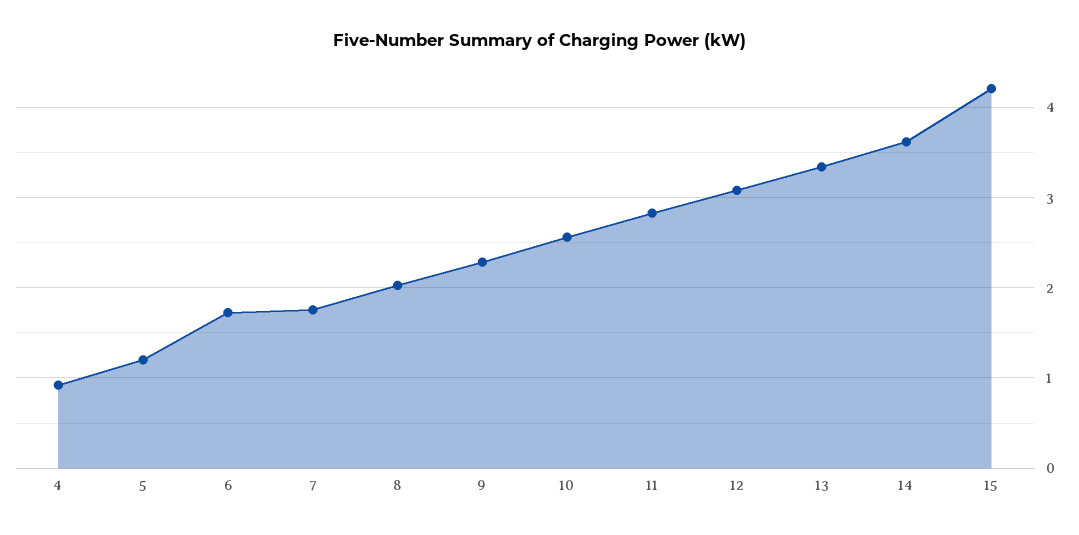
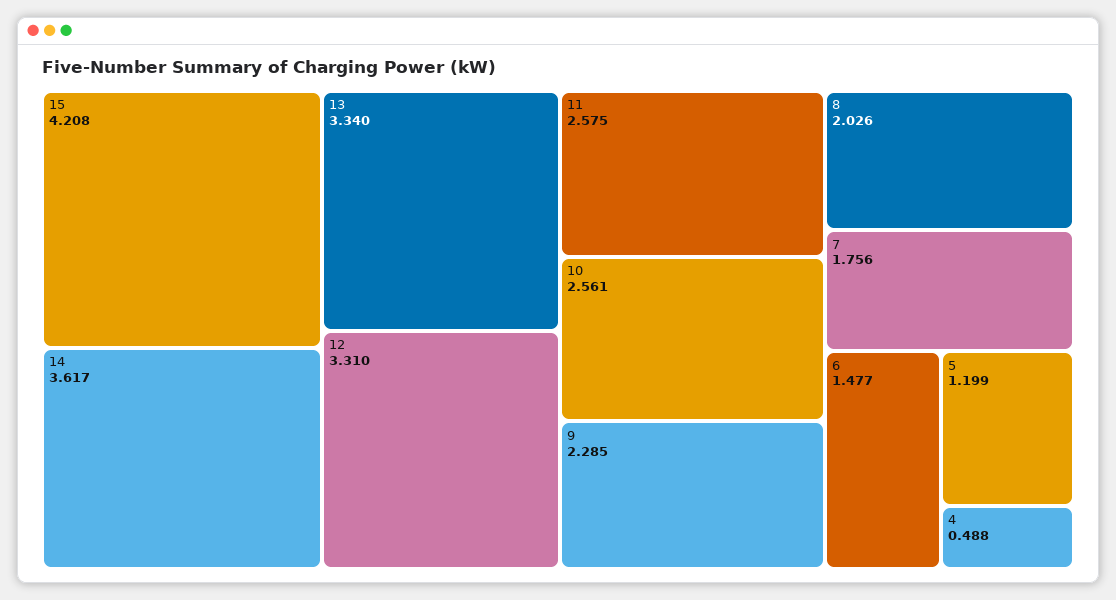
  {
-   "4": 0.9,
+   "4": 0.488,
    "5": 1.199,
-   "6": 1.7,
+   "6": 1.477,
    "7": 1.756,
    "8": 2.026,
    "9": 2.285,
    "10": 2.561,
-   "11": 2.8,
+   "11": 2.575,
-   "12": 3.1,
+   "12": 3.31,
    "13": 3.34,
    "14": 3.617,
    "15": 4.208
  }

